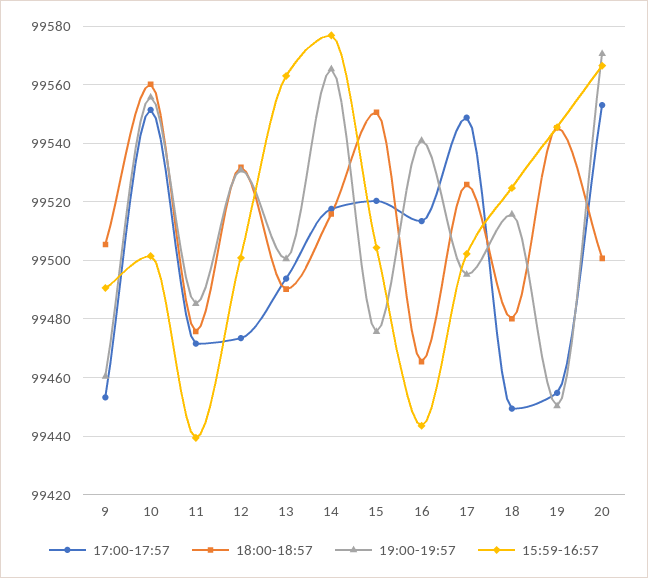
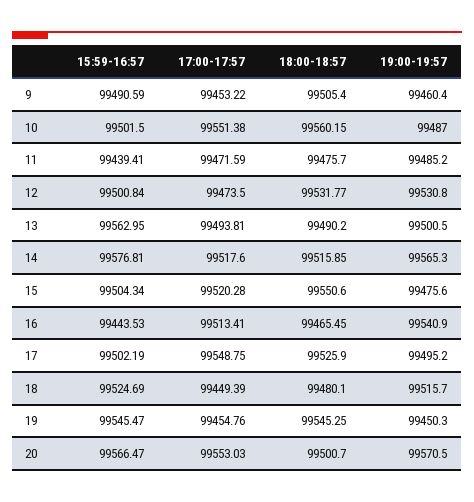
  {
    "17:00-17:57": {
      "9": 99453.22,
      "10": 99551.38,
      "11": 99471.59,
      "12": 99473.5,
      "13": 99493.81,
      "14": 99517.6,
      "15": 99520.28,
      "16": 99513.41,
      "17": 99548.75,
      "18": 99449.39,
      "19": 99454.76,
      "20": 99553.03
    },
    "18:00-18:57": {
      "9": 99505.4,
      "10": 99560.15,
      "11": 99475.7,
      "12": 99531.77,
      "13": 99490.2,
      "14": 99515.85,
      "15": 99550.6,
      "16": 99465.45,
      "17": 99525.9,
      "18": 99480.1,
      "19": 99545.25,
      "20": 99500.7
    },
    "19:00-19:57": {
      "9": 99460.4,
-     "10": 99555,
+     "10": 99487,
      "11": 99485.2,
      "12": 99530.8,
      "13": 99500.5,
      "14": 99565.3,
      "15": 99475.6,
      "16": 99540.9,
      "17": 99495.2,
      "18": 99515.7,
      "19": 99450.3,
      "20": 99570.5
    },
    "15:59-16:57": {
      "9": 99490.59,
      "10": 99501.5,
      "11": 99439.41,
      "12": 99500.84,
      "13": 99562.95,
      "14": 99576.81,
      "15": 99504.34,
      "16": 99443.53,
      "17": 99502.19,
      "18": 99524.69,
      "19": 99545.47,
      "20": 99566.47
    }
  }

